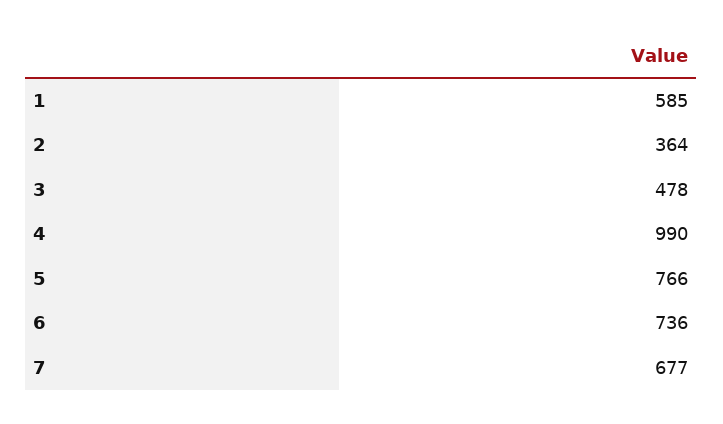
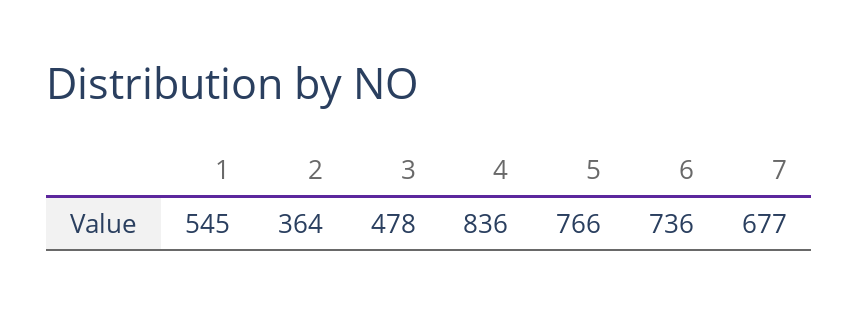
  {
-   "1": 585,
+   "1": 545,
    "2": 364,
    "3": 478,
-   "4": 990,
+   "4": 836,
    "5": 766,
    "6": 736,
    "7": 677
  }

